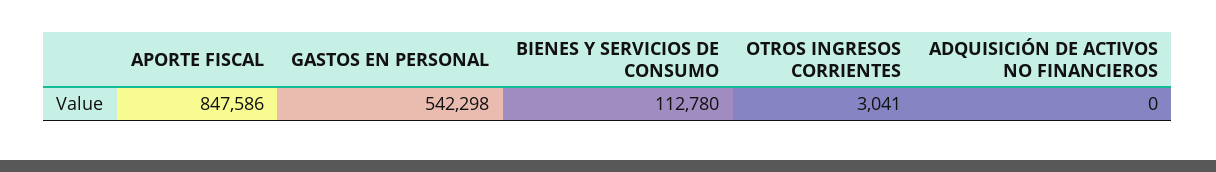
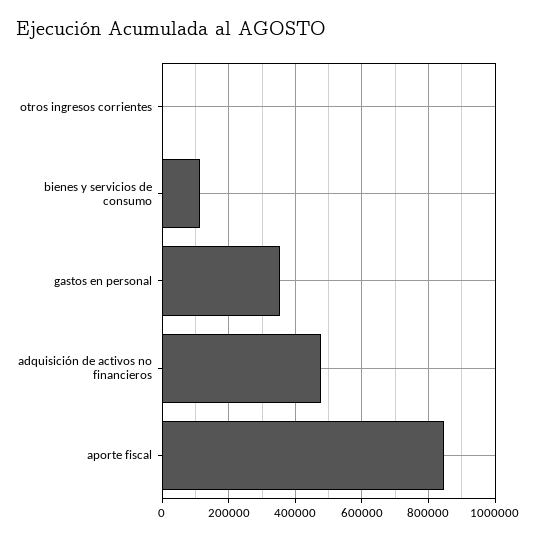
  {
    "APORTE FISCAL": 847586,
-   "GASTOS EN PERSONAL": 542298,
+   "GASTOS EN PERSONAL": 360000,
    "BIENES Y SERVICIOS DE CONSUMO": 112780,
    "OTROS INGRESOS CORRIENTES": 3041,
-   "ADQUISICIÓN DE ACTIVOS NO FINANCIEROS": 0
+   "ADQUISICIÓN DE ACTIVOS NO FINANCIEROS": 480000
  }

